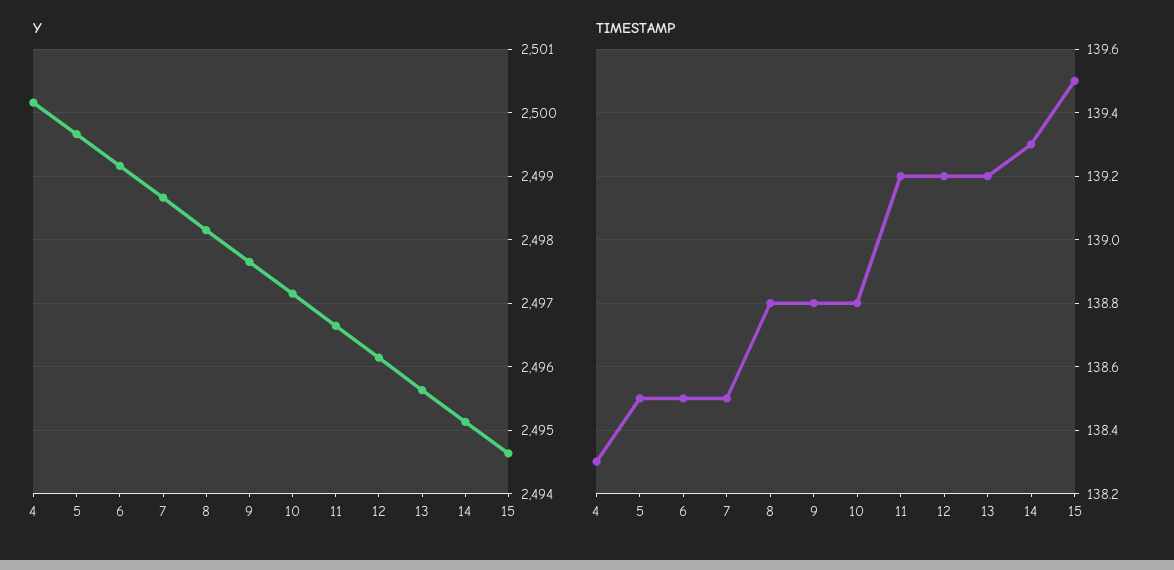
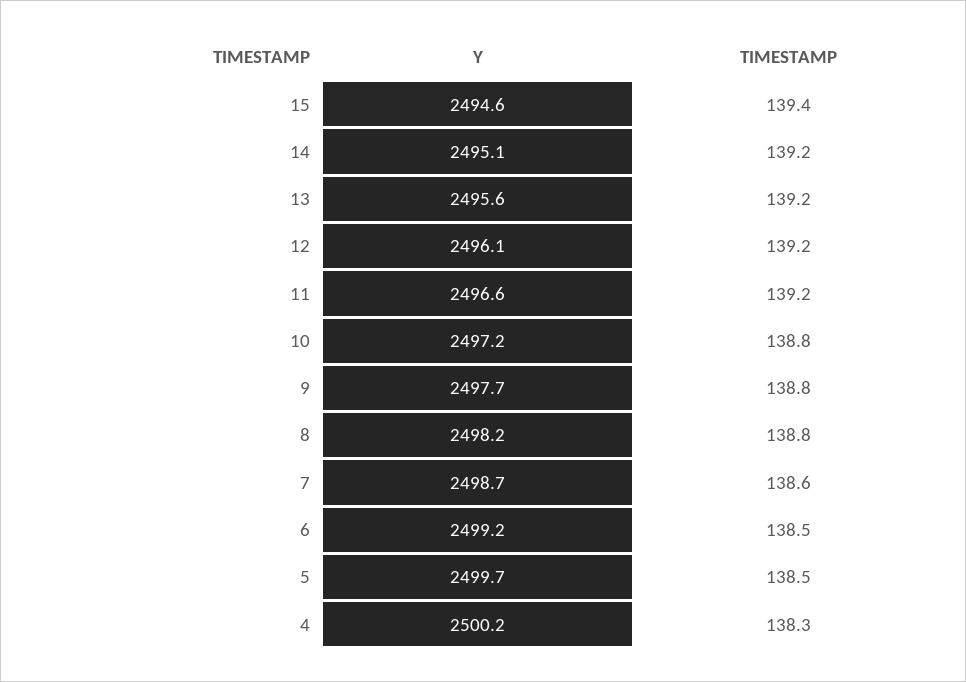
  {
    "Y": {
      "4": 2500.2,
      "5": 2499.7,
      "6": 2499.2,
      "7": 2498.7,
      "8": 2498.2,
      "9": 2497.7,
      "10": 2497.2,
      "11": 2496.6,
      "12": 2496.1,
      "13": 2495.6,
      "14": 2495.1,
      "15": 2494.6
    },
    "TIMESTAMP": {
      "4": 138.3,
      "5": 138.5,
      "6": 138.5,
-     "7": 138.5,
+     "7": 138.6,
      "8": 138.8,
      "9": 138.8,
      "10": 138.8,
      "11": 139.2,
      "12": 139.2,
      "13": 139.2,
-     "14": 139.3,
+     "14": 139.2,
-     "15": 139.5
+     "15": 139.4
    }
  }

